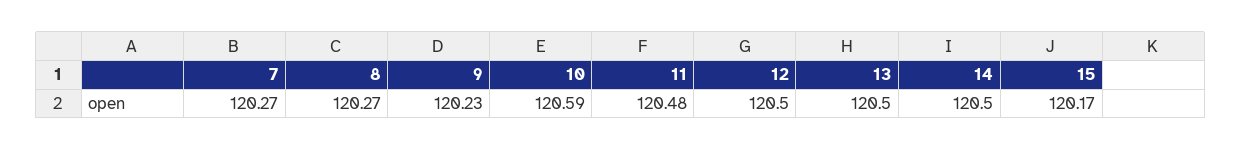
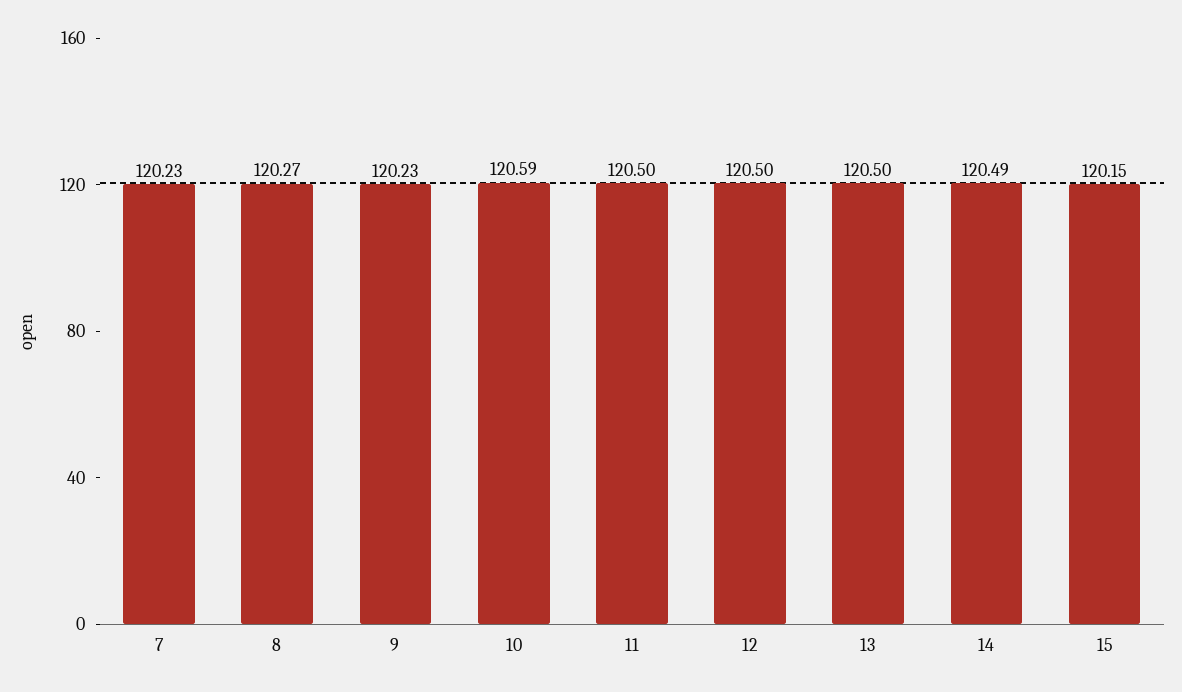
  {
-   "7": 120.27,
+   "7": 120.23,
    "8": 120.27,
    "9": 120.23,
    "10": 120.59,
-   "11": 120.48,
+   "11": 120.5,
    "12": 120.5,
    "13": 120.5,
-   "14": 120.5,
+   "14": 120.49,
-   "15": 120.17
+   "15": 120.15
  }

